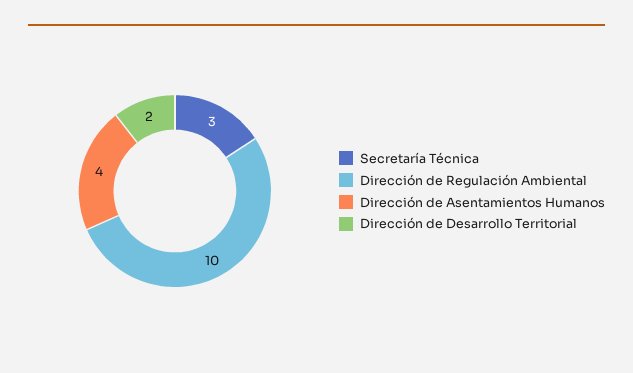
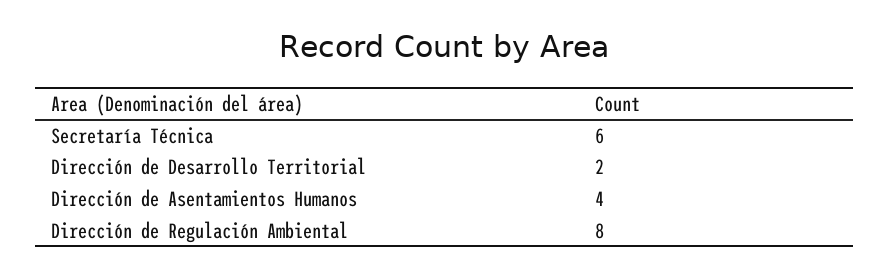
  {
-   "Secretaría Técnica": 3,
+   "Secretaría Técnica": 6,
-   "Dirección de Regulación Ambiental": 10,
+   "Dirección de Regulación Ambiental": 8,
    "Dirección de Asentamientos Humanos": 4,
    "Dirección de Desarrollo Territorial": 2
  }

